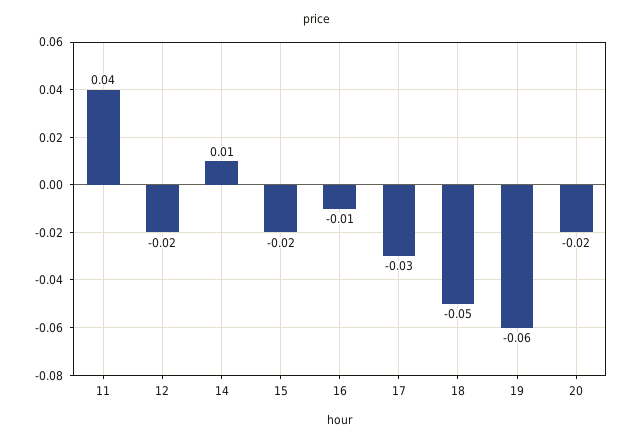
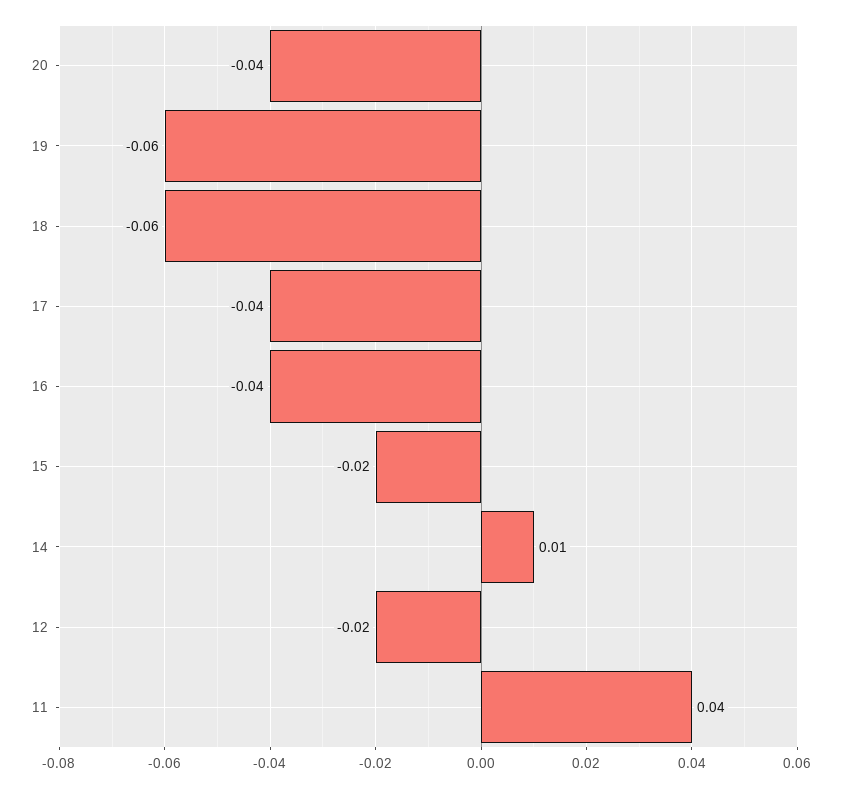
  {
    "11": 0.04,
    "12": -0.02,
    "14": 0.01,
    "15": -0.02,
-   "16": -0.01,
+   "16": -0.04,
-   "17": -0.03,
+   "17": -0.04,
-   "18": -0.05,
+   "18": -0.06,
    "19": -0.06,
-   "20": -0.02
+   "20": -0.04
  }

